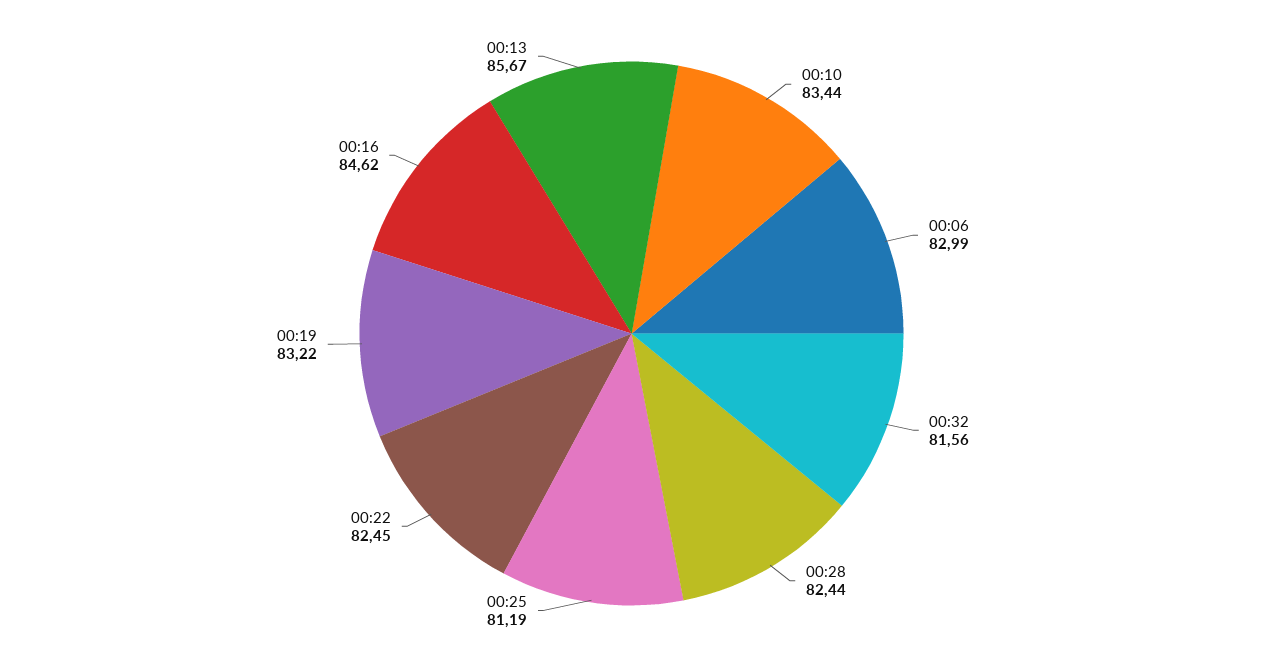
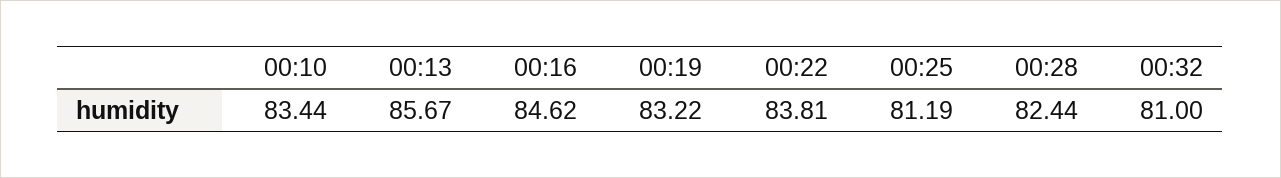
  {
    "00:10": 83.44,
-   "00:06": 82.99,
-   "00:32": 81.56,
+   "00:32": 81,
    "00:28": 82.44,
    "00:25": 81.19,
-   "00:22": 82.45,
+   "00:22": 83.81,
    "00:19": 83.22,
    "00:16": 84.62,
    "00:13": 85.67
  }

